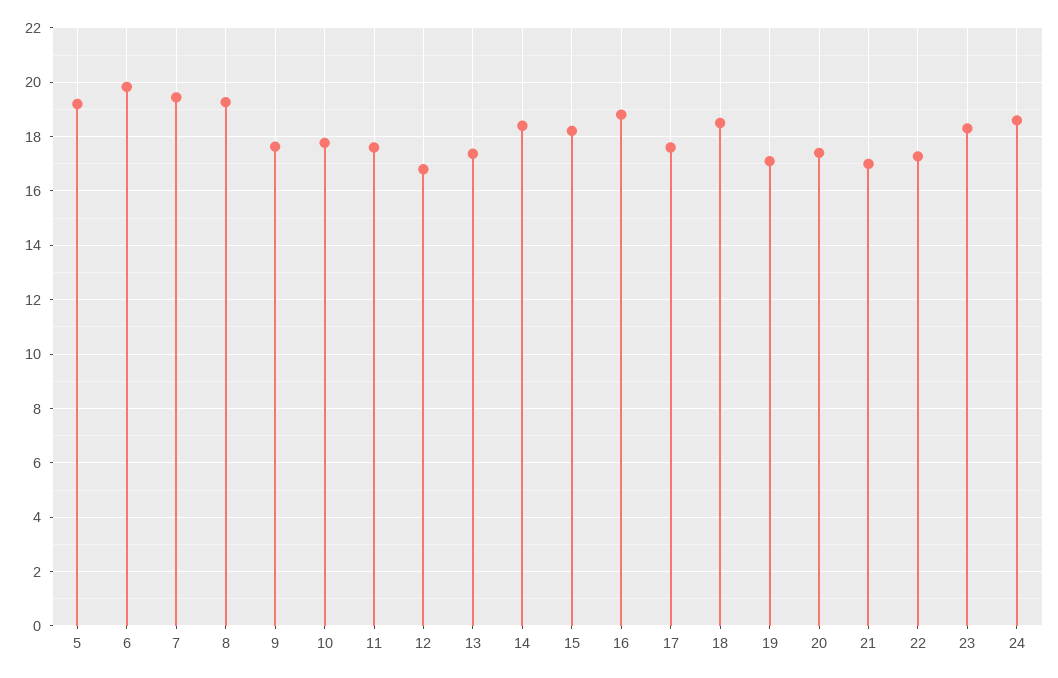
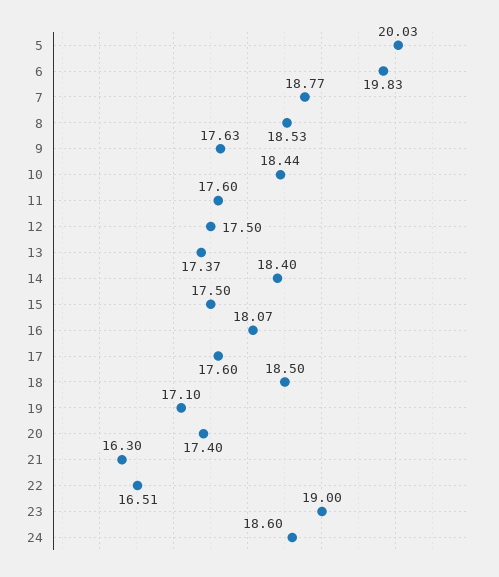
  {
-   "5": 19.25,
+   "5": 20.03,
    "6": 19.83,
-   "7": 19.5,
+   "7": 18.77,
-   "8": 19.25,
+   "8": 18.53,
    "9": 17.63,
-   "10": 17.75,
+   "10": 18.44,
    "11": 17.6,
-   "12": 16.75,
+   "12": 17.5,
    "13": 17.37,
    "14": 18.4,
-   "15": 18.25,
+   "15": 17.5,
-   "16": 18.75,
+   "16": 18.07,
    "17": 17.6,
    "18": 18.5,
    "19": 17.1,
    "20": 17.4,
-   "21": 17,
+   "21": 16.3,
-   "22": 17.25,
+   "22": 16.51,
-   "23": 18.25,
+   "23": 19,
    "24": 18.6
  }

